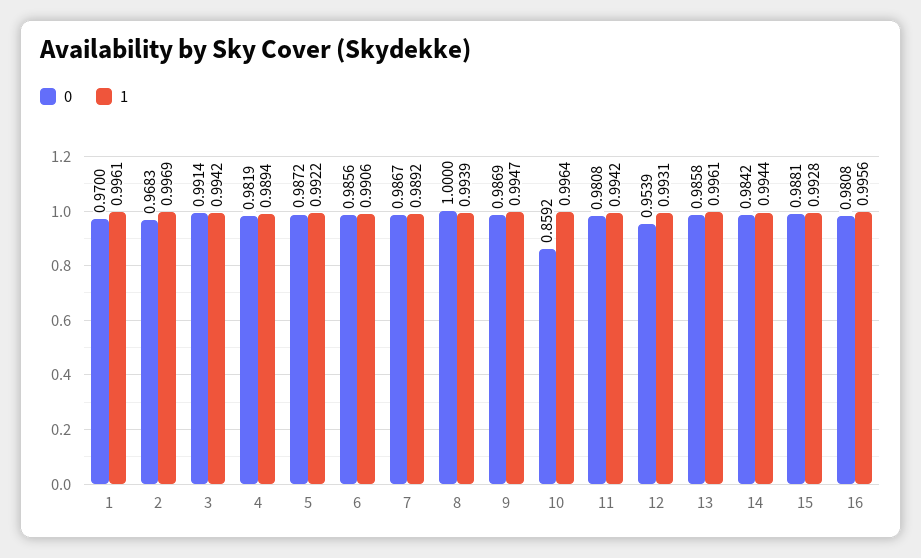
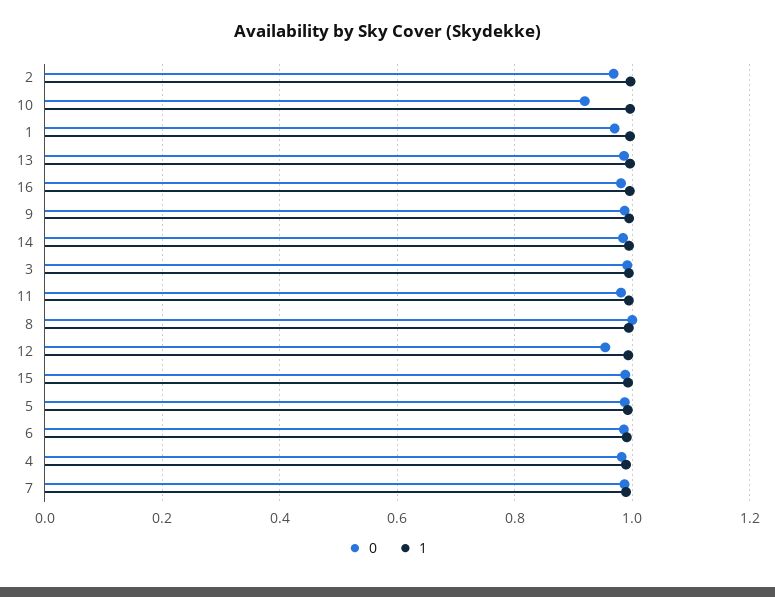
  {
    "0": {
      "1": 0.97,
      "2": 0.9683,
      "3": 0.9914,
      "4": 0.9819,
      "5": 0.9872,
      "6": 0.9856,
      "7": 0.9867,
      "8": 1,
      "9": 0.9869,
-     "10": 0.8592,
+     "10": 0.92,
      "11": 0.9808,
      "12": 0.9539,
      "13": 0.9858,
      "14": 0.9842,
      "15": 0.9881,
      "16": 0.9808
    },
    "1": {
      "1": 0.9961,
      "2": 0.9969,
      "3": 0.9942,
      "4": 0.9894,
      "5": 0.9922,
      "6": 0.9906,
      "7": 0.9892,
      "8": 0.9939,
      "9": 0.9947,
      "10": 0.9964,
      "11": 0.9942,
      "12": 0.9931,
      "13": 0.9961,
      "14": 0.9944,
      "15": 0.9928,
      "16": 0.9956
    }
  }

